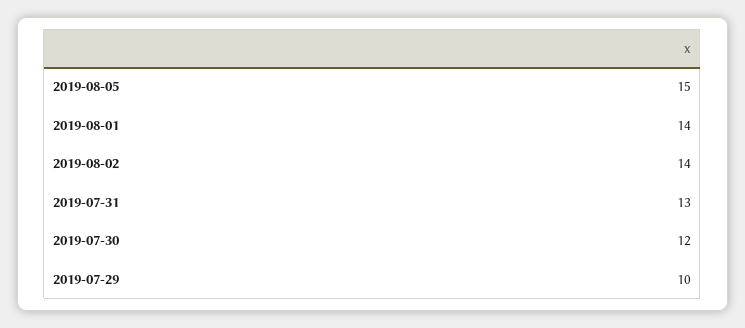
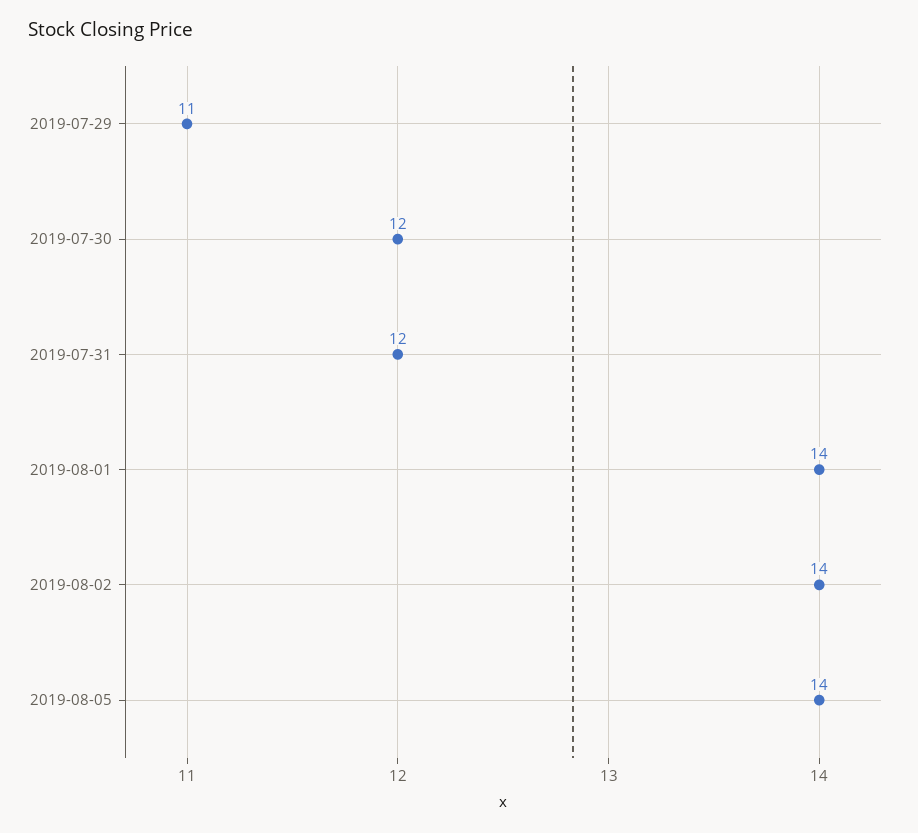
  {
-   "2019-08-05": 15,
+   "2019-08-05": 14,
    "2019-08-01": 14,
    "2019-08-02": 14,
-   "2019-07-31": 13,
+   "2019-07-31": 12,
    "2019-07-30": 12,
-   "2019-07-29": 10
+   "2019-07-29": 11
  }

